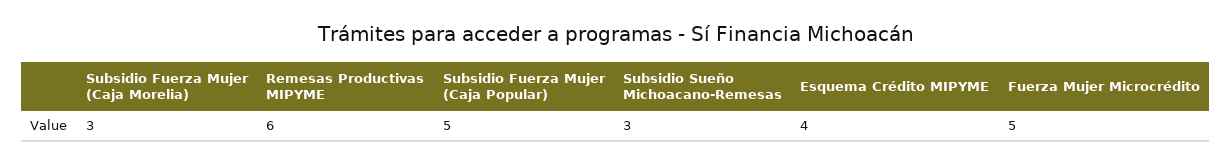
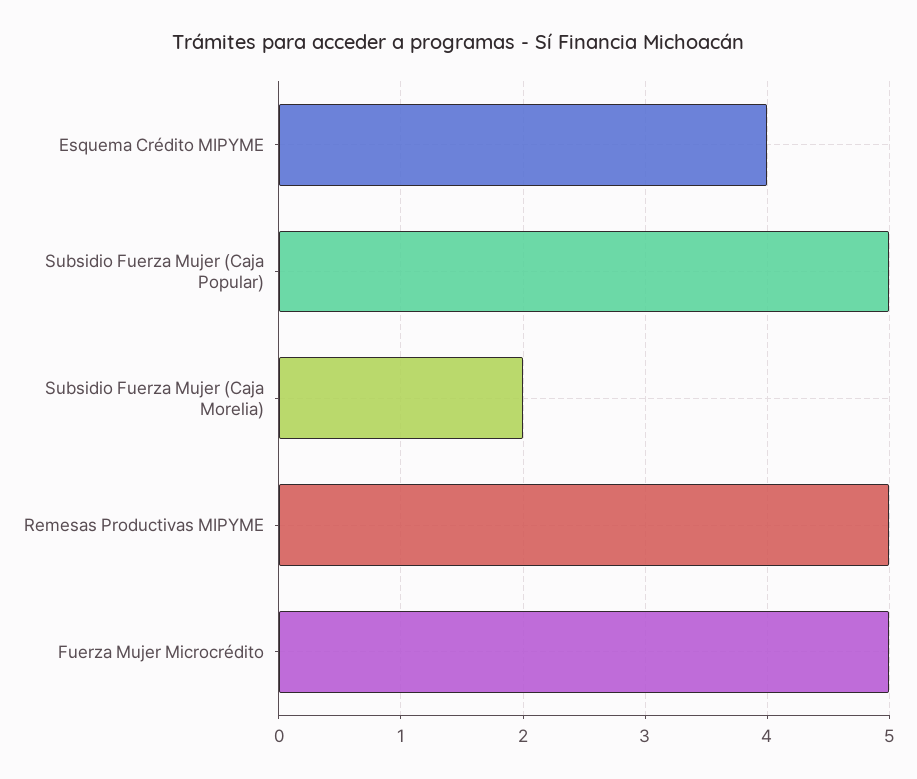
  {
-   "Subsidio Fuerza Mujer (Caja Morelia)": 3,
+   "Subsidio Fuerza Mujer (Caja Morelia)": 2,
-   "Remesas Productivas MIPYME": 6,
+   "Remesas Productivas MIPYME": 5,
    "Subsidio Fuerza Mujer (Caja Popular)": 5,
-   "Subsidio Sueño Michoacano-Remesas": 3,
    "Esquema Crédito MIPYME": 4,
    "Fuerza Mujer Microcrédito": 5
  }

